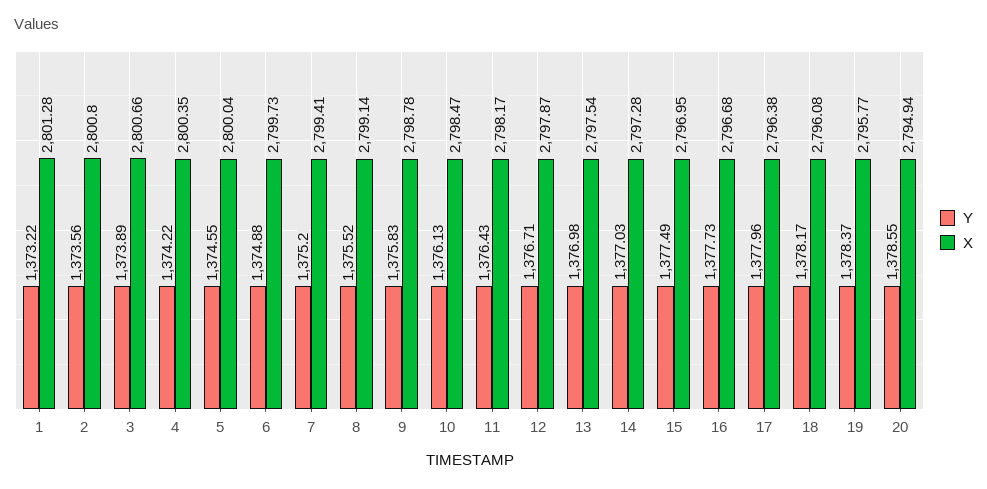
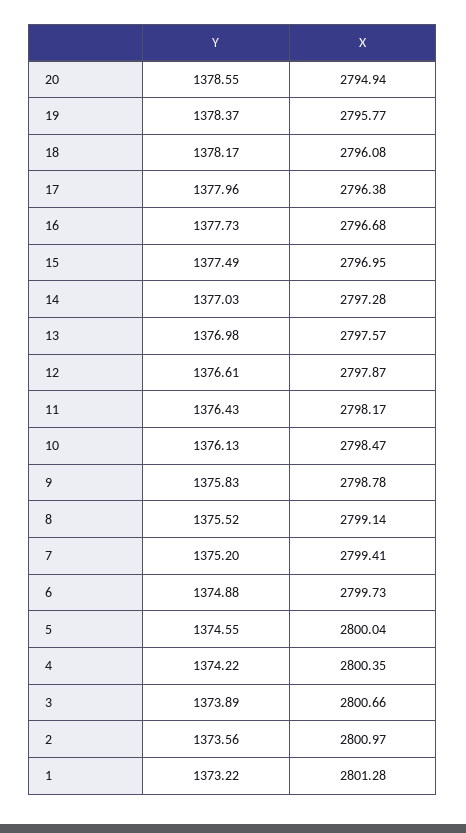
  {
    "Y": {
      "1": 1373.22,
      "2": 1373.56,
      "3": 1373.89,
      "4": 1374.22,
      "5": 1374.55,
      "6": 1374.88,
      "7": 1375.2,
      "8": 1375.52,
      "9": 1375.83,
      "10": 1376.13,
      "11": 1376.43,
-     "12": 1376.71,
+     "12": 1376.61,
      "13": 1376.98,
      "14": 1377.03,
      "15": 1377.49,
      "16": 1377.73,
      "17": 1377.96,
      "18": 1378.17,
      "19": 1378.37,
      "20": 1378.55
    },
    "X": {
      "1": 2801.28,
-     "2": 2800.8,
+     "2": 2800.97,
      "3": 2800.66,
      "4": 2800.35,
      "5": 2800.04,
      "6": 2799.73,
      "7": 2799.41,
      "8": 2799.14,
      "9": 2798.78,
      "10": 2798.47,
      "11": 2798.17,
      "12": 2797.87,
-     "13": 2797.54,
+     "13": 2797.57,
      "14": 2797.28,
      "15": 2796.95,
      "16": 2796.68,
      "17": 2796.38,
      "18": 2796.08,
      "19": 2795.77,
      "20": 2794.94
    }
  }

